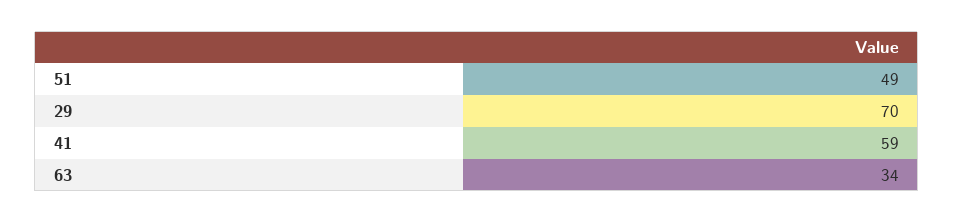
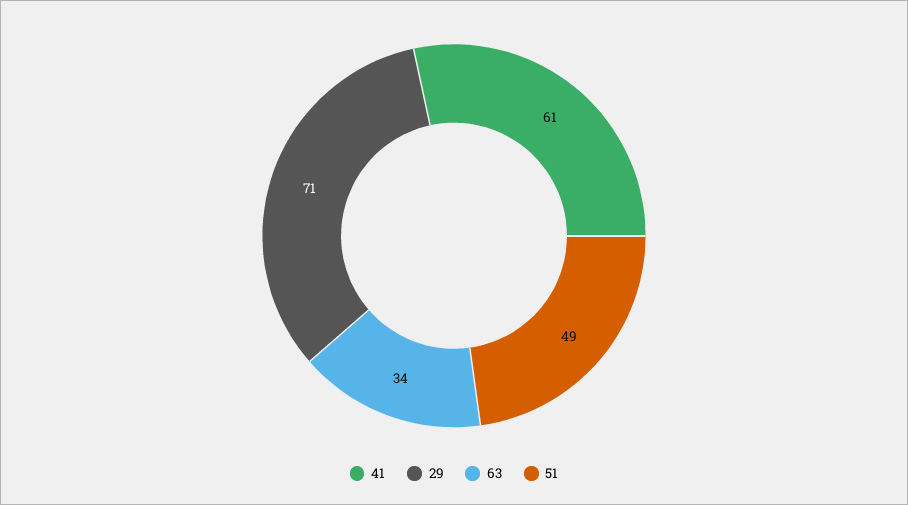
  {
    "51": 49,
-   "29": 70,
+   "29": 71,
-   "41": 59,
+   "41": 61,
    "63": 34
  }

